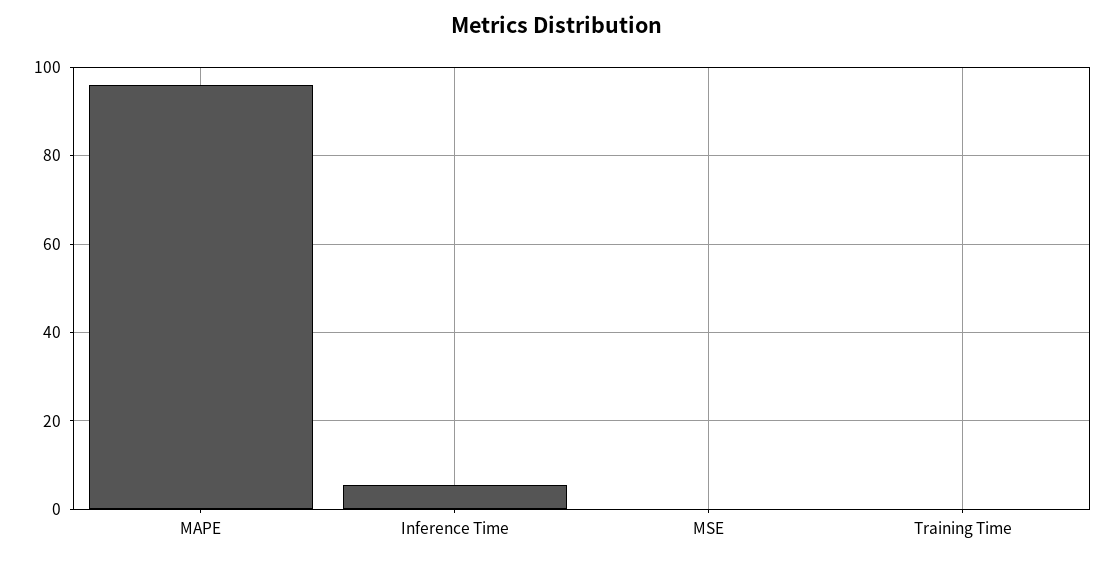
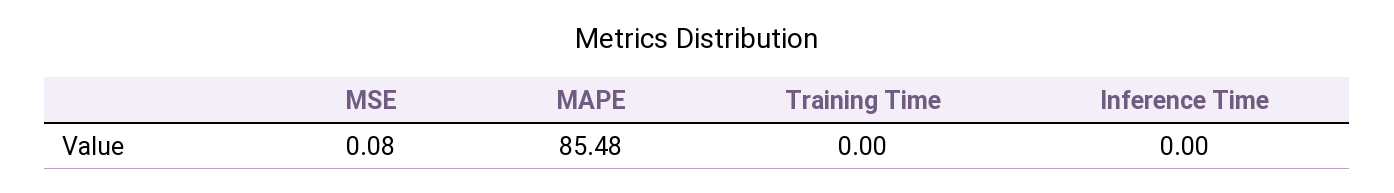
  {
-   "MAPE": 96,
+   "MAPE": 85.48,
-   "Inference Time": 6,
+   "Inference Time": 0,
    "MSE": 0.08,
    "Training Time": 0
  }

